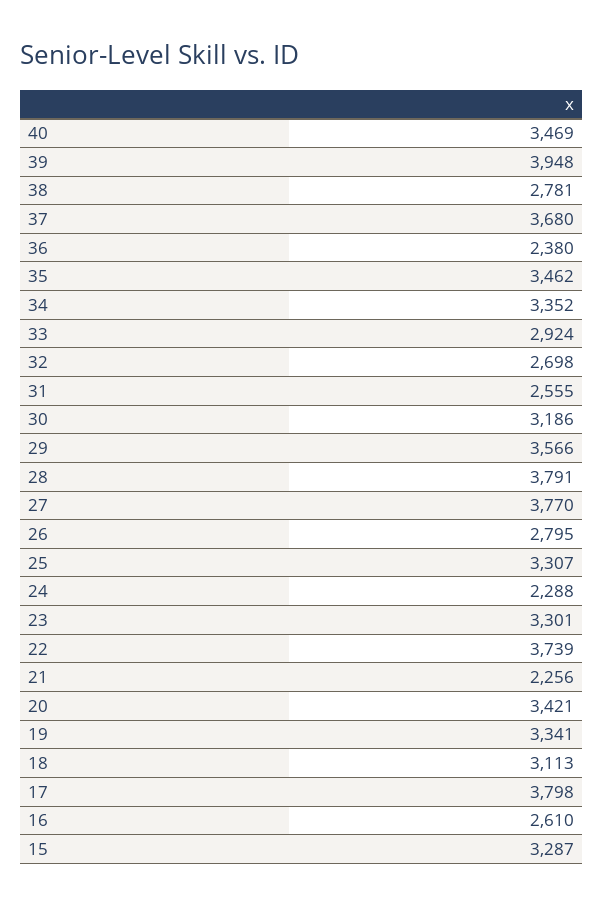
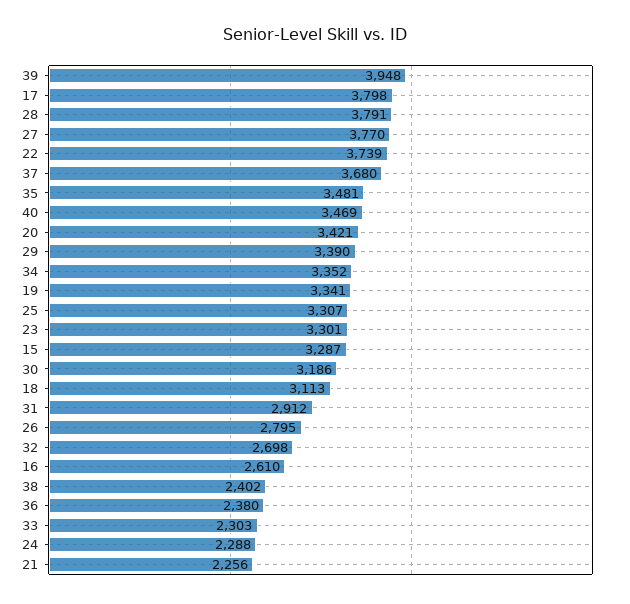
  {
    "40": 3469,
    "39": 3948,
-   "38": 2781,
+   "38": 2402,
    "37": 3680,
    "36": 2380,
-   "35": 3462,
+   "35": 3481,
    "34": 3352,
-   "33": 2924,
+   "33": 2303,
    "32": 2698,
-   "31": 2555,
+   "31": 2912,
    "30": 3186,
-   "29": 3566,
+   "29": 3390,
    "28": 3791,
    "27": 3770,
    "26": 2795,
    "25": 3307,
    "24": 2288,
    "23": 3301,
    "22": 3739,
    "21": 2256,
    "20": 3421,
    "19": 3341,
    "18": 3113,
    "17": 3798,
    "16": 2610,
    "15": 3287
  }

